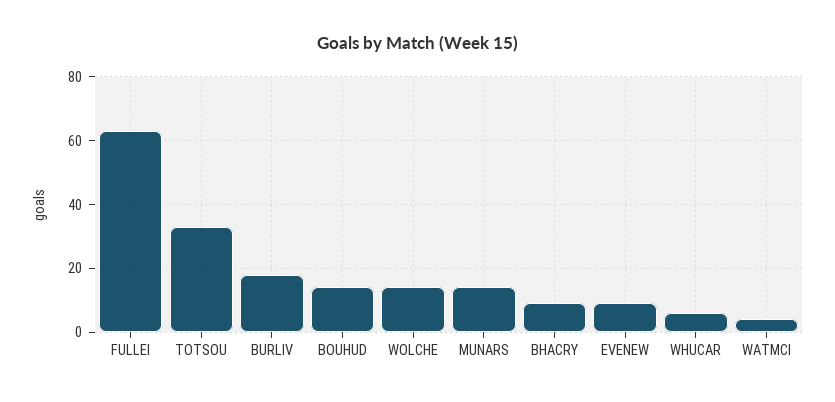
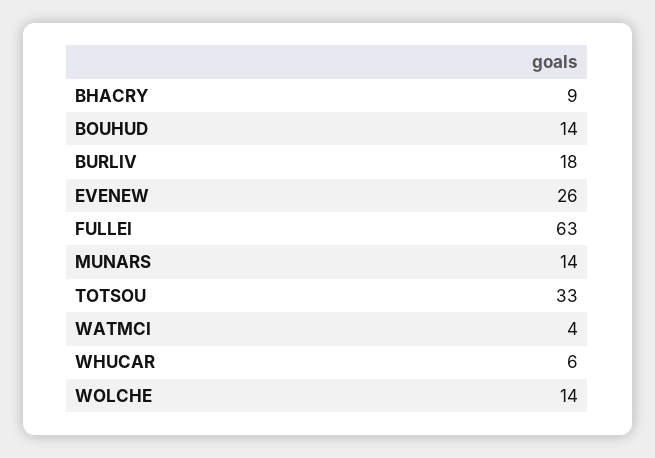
  {
    "FULLEI": 63,
    "TOTSOU": 33,
    "BURLIV": 18,
    "BOUHUD": 14,
    "WOLCHE": 14,
    "MUNARS": 14,
    "BHACRY": 9,
-   "EVENEW": 10,
+   "EVENEW": 26,
    "WHUCAR": 6,
    "WATMCI": 4
  }

